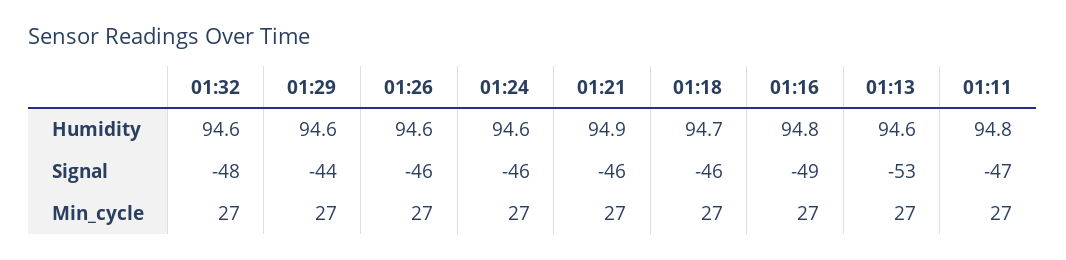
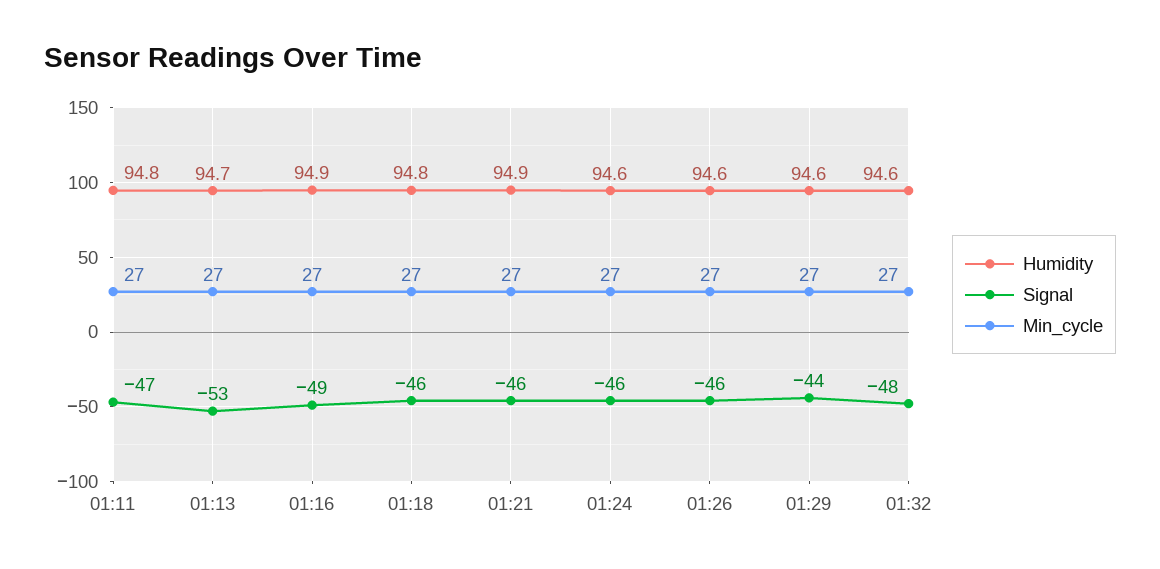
  {
    "Humidity": {
      "01:32": 94.6,
      "01:29": 94.6,
      "01:26": 94.6,
      "01:24": 94.6,
      "01:21": 94.9,
-     "01:18": 94.7,
+     "01:18": 94.8,
-     "01:16": 94.8,
+     "01:16": 94.9,
-     "01:13": 94.6,
+     "01:13": 94.7,
      "01:11": 94.8
    },
    "Signal": {
      "01:32": -48,
      "01:29": -44,
      "01:26": -46,
      "01:24": -46,
      "01:21": -46,
      "01:18": -46,
      "01:16": -49,
      "01:13": -53,
      "01:11": -47
    },
    "Min_cycle": {
      "01:32": 27,
      "01:29": 27,
      "01:26": 27,
      "01:24": 27,
      "01:21": 27,
      "01:18": 27,
      "01:16": 27,
      "01:13": 27,
      "01:11": 27
    }
  }

